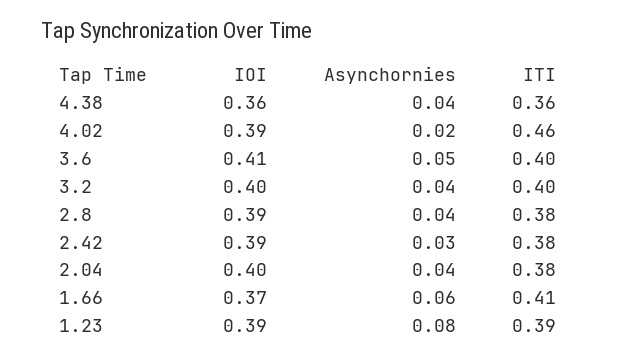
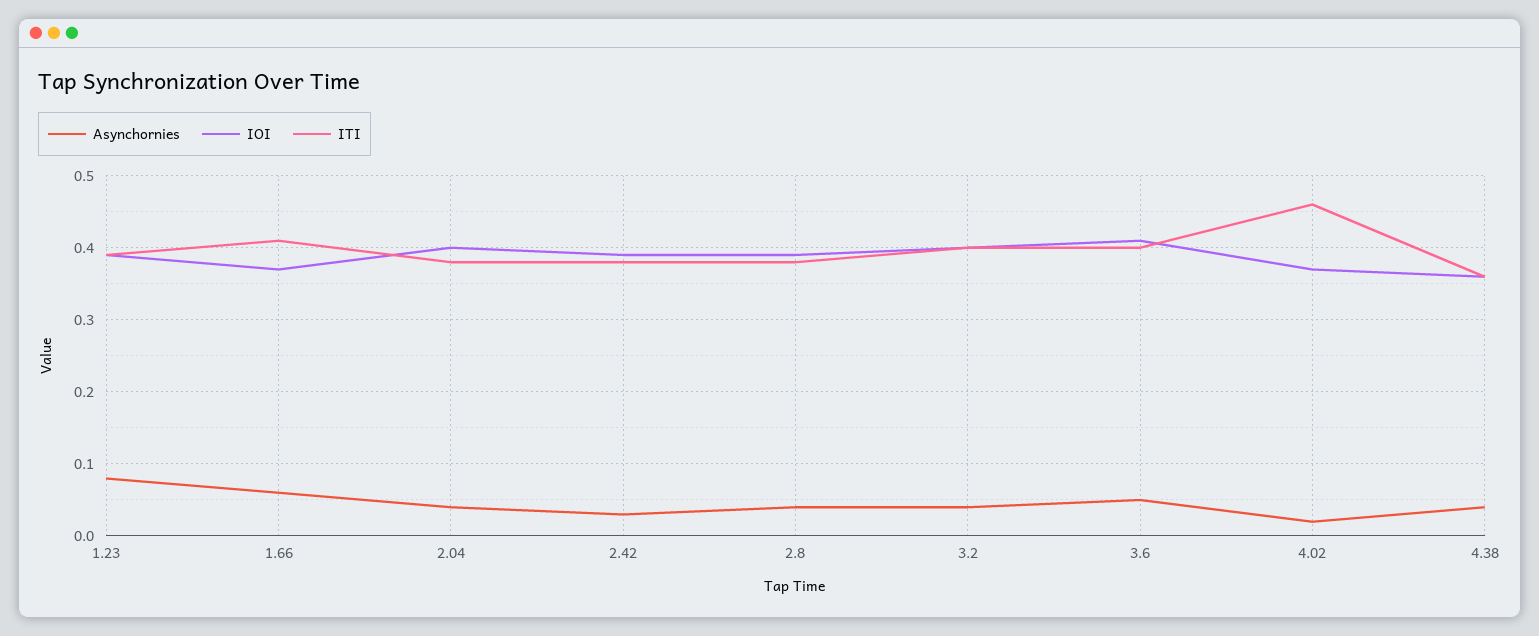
  {
    "IOI": {
      "4.38": 0.36,
-     "4.02": 0.39,
+     "4.02": 0.37,
      "3.6": 0.41,
      "3.2": 0.4,
      "2.8": 0.39,
      "2.42": 0.39,
      "2.04": 0.4,
      "1.66": 0.37,
      "1.23": 0.39
    },
    "Asynchornies": {
      "4.38": 0.04,
      "4.02": 0.02,
      "3.6": 0.05,
      "3.2": 0.04,
      "2.8": 0.04,
      "2.42": 0.03,
      "2.04": 0.04,
      "1.66": 0.06,
      "1.23": 0.08
    },
    "ITI": {
      "4.38": 0.36,
      "4.02": 0.46,
      "3.6": 0.4,
      "3.2": 0.4,
      "2.8": 0.38,
      "2.42": 0.38,
      "2.04": 0.38,
      "1.66": 0.41,
      "1.23": 0.39
    }
  }

